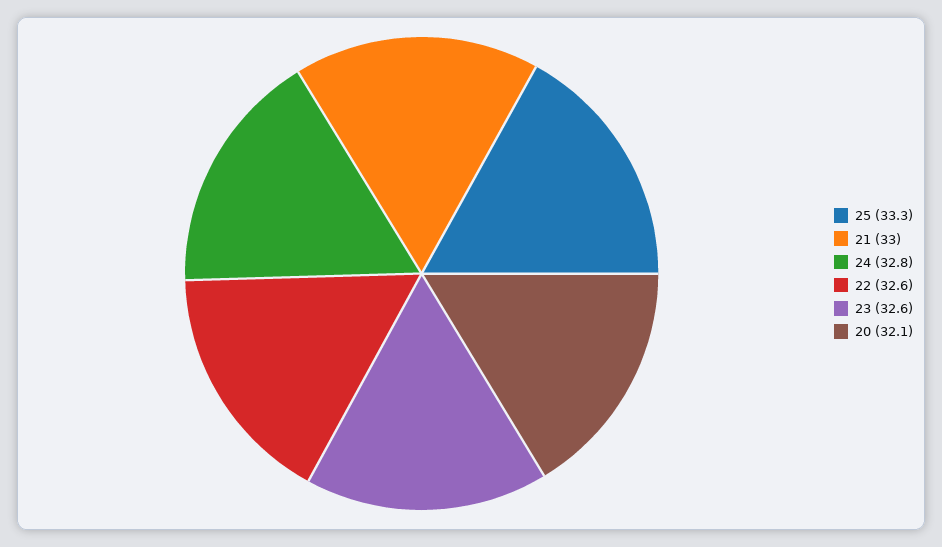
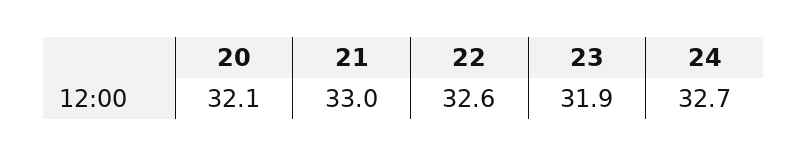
  {
-   "25": 33.3,
    "21": 33,
-   "24": 32.8,
+   "24": 32.7,
    "22": 32.6,
-   "23": 32.6,
+   "23": 31.9,
    "20": 32.1
  }

